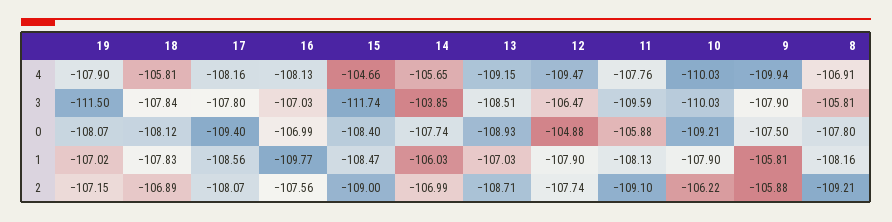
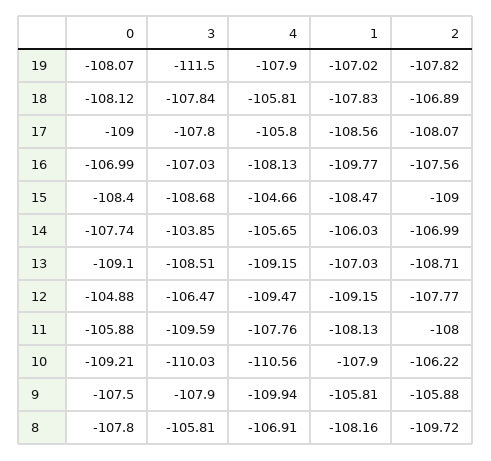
  {
    "19": {
      "4": -107.9,
      "3": -111.5,
      "0": -108.07,
      "1": -107.02,
-     "2": -107.15
+     "2": -107.82
    },
    "18": {
      "4": -105.81,
      "3": -107.84,
      "0": -108.12,
      "1": -107.83,
      "2": -106.89
    },
    "17": {
-     "4": -108.16,
+     "4": -105.8,
      "3": -107.8,
-     "0": -109.4,
+     "0": -109,
      "1": -108.56,
      "2": -108.07
    },
    "16": {
      "4": -108.13,
      "3": -107.03,
      "0": -106.99,
      "1": -109.77,
      "2": -107.56
    },
    "15": {
      "4": -104.66,
-     "3": -111.74,
+     "3": -108.68,
      "0": -108.4,
      "1": -108.47,
      "2": -109
    },
    "14": {
      "4": -105.65,
      "3": -103.85,
      "0": -107.74,
      "1": -106.03,
      "2": -106.99
    },
    "13": {
      "4": -109.15,
      "3": -108.51,
-     "0": -108.93,
+     "0": -109.1,
      "1": -107.03,
      "2": -108.71
    },
    "12": {
      "4": -109.47,
      "3": -106.47,
      "0": -104.88,
-     "1": -107.9,
+     "1": -109.15,
-     "2": -107.74
+     "2": -107.77
    },
    "11": {
      "4": -107.76,
      "3": -109.59,
      "0": -105.88,
      "1": -108.13,
-     "2": -109.1
+     "2": -108
    },
    "10": {
-     "4": -110.03,
+     "4": -110.56,
      "3": -110.03,
      "0": -109.21,
      "1": -107.9,
      "2": -106.22
    },
    "9": {
      "4": -109.94,
      "3": -107.9,
      "0": -107.5,
      "1": -105.81,
      "2": -105.88
    },
    "8": {
      "4": -106.91,
      "3": -105.81,
      "0": -107.8,
      "1": -108.16,
-     "2": -109.21
+     "2": -109.72
    }
  }

